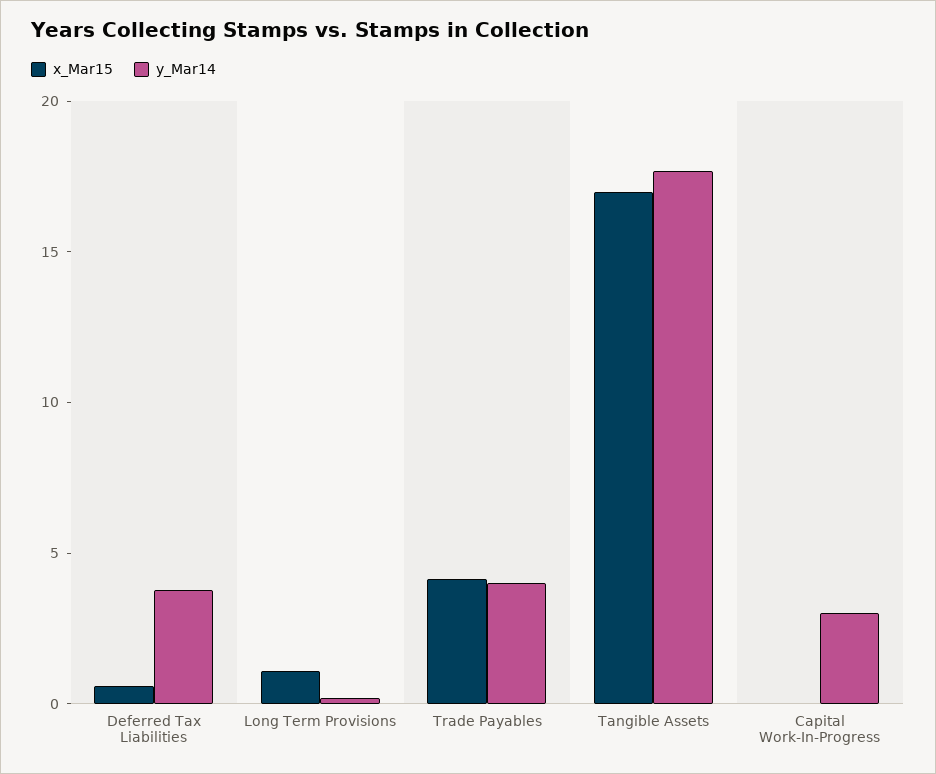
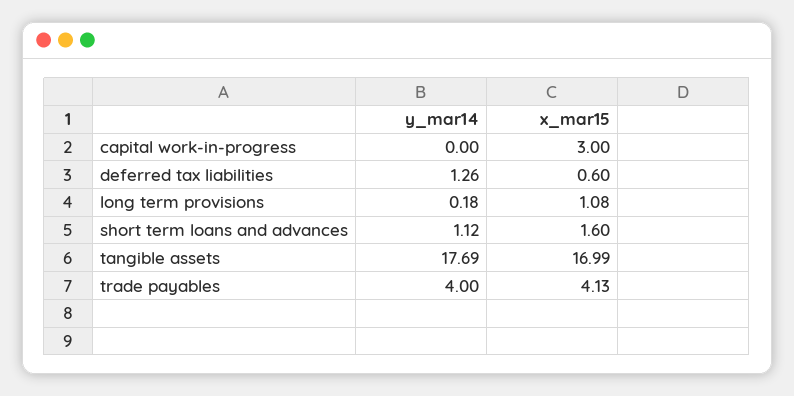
  {
    "x_Mar15": {
      "Deferred Tax Liabilities": 0.6,
      "Long Term Provisions": 1.08,
      "Trade Payables": 4.13,
      "Tangible Assets": 16.99,
-     "Capital Work-In-Progress": 0
+     "Capital Work-In-Progress": 3,
+     "short term loans and advances": 1.6
    },
    "y_Mar14": {
-     "Deferred Tax Liabilities": 4,
+     "Deferred Tax Liabilities": 1.26,
      "Long Term Provisions": 0.18,
      "Trade Payables": 4,
      "Tangible Assets": 17.69,
-     "Capital Work-In-Progress": 3
+     "Capital Work-In-Progress": 0,
+     "short term loans and advances": 1.12
    }
  }

